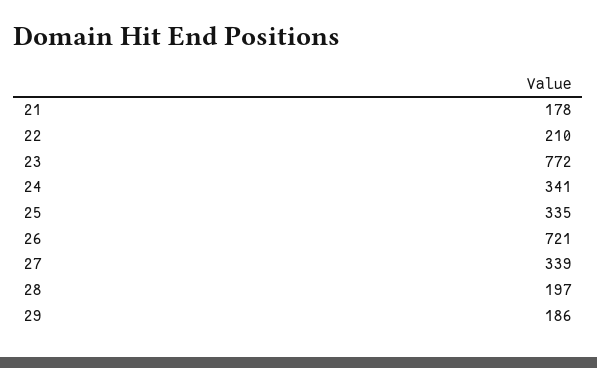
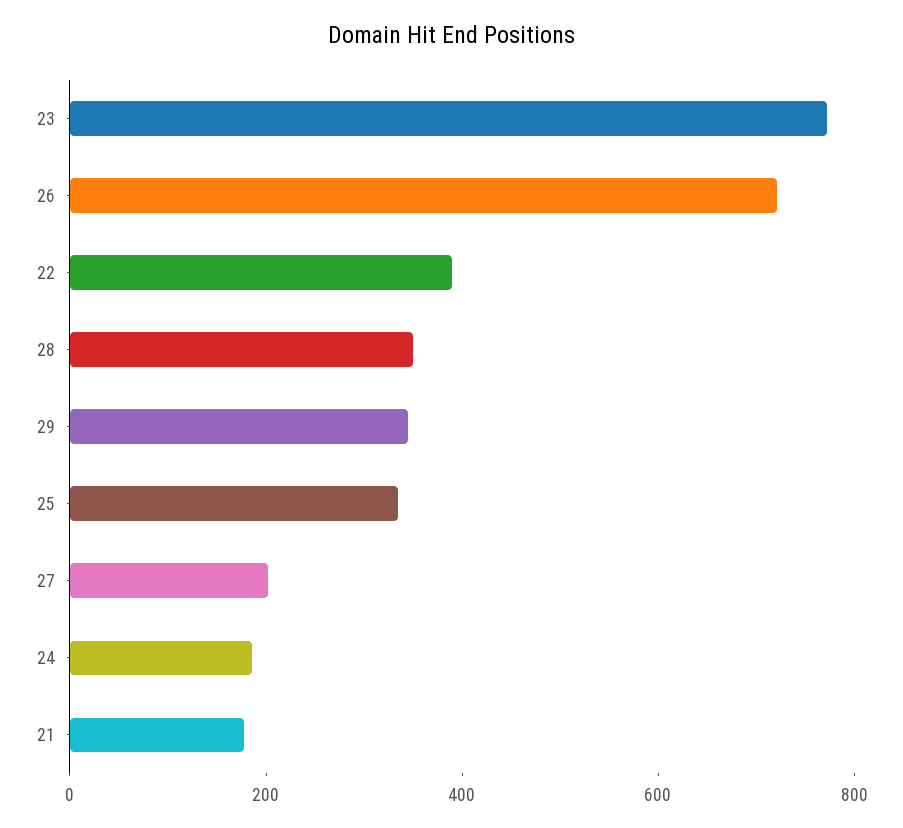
  {
    "21": 178,
-   "22": 210,
+   "22": 400,
    "23": 772,
-   "24": 341,
+   "24": 200,
    "25": 335,
    "26": 721,
-   "27": 339,
+   "27": 200,
-   "28": 197,
+   "28": 350,
-   "29": 186
+   "29": 350
  }

